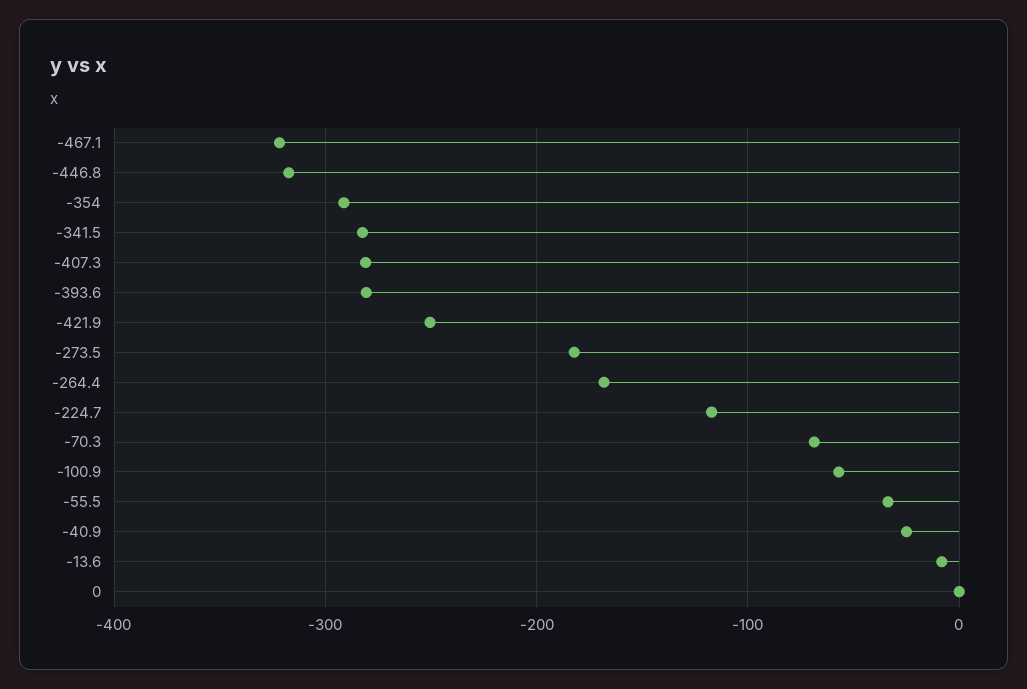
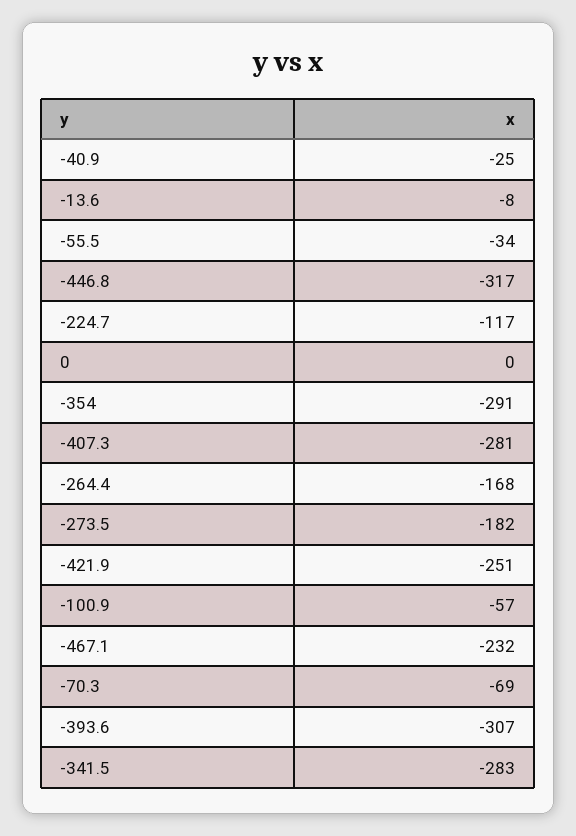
  {
-   "-467.1": -320,
+   "-467.1": -232,
    "-446.8": -317,
    "-354": -291,
    "-341.5": -283,
    "-407.3": -281,
-   "-393.6": -280,
+   "-393.6": -307,
    "-421.9": -251,
    "-273.5": -182,
    "-264.4": -168,
    "-224.7": -117,
    "-70.3": -69,
    "-100.9": -57,
    "-55.5": -34,
    "-40.9": -25,
    "-13.6": -8,
    "0": 0
  }

